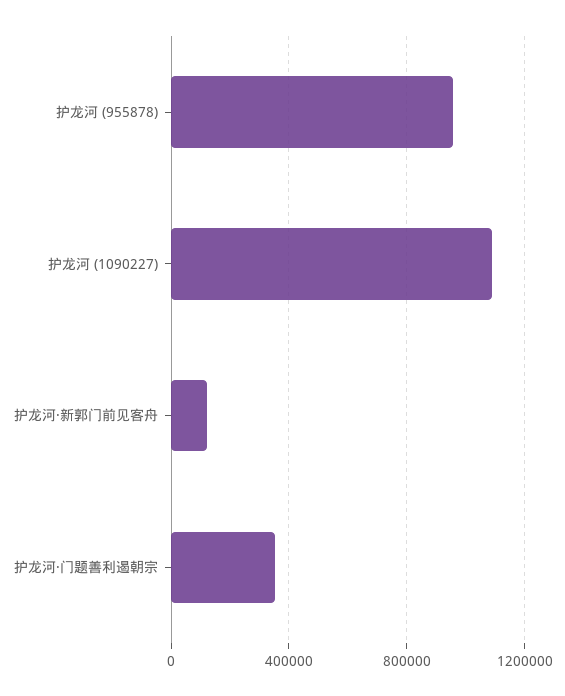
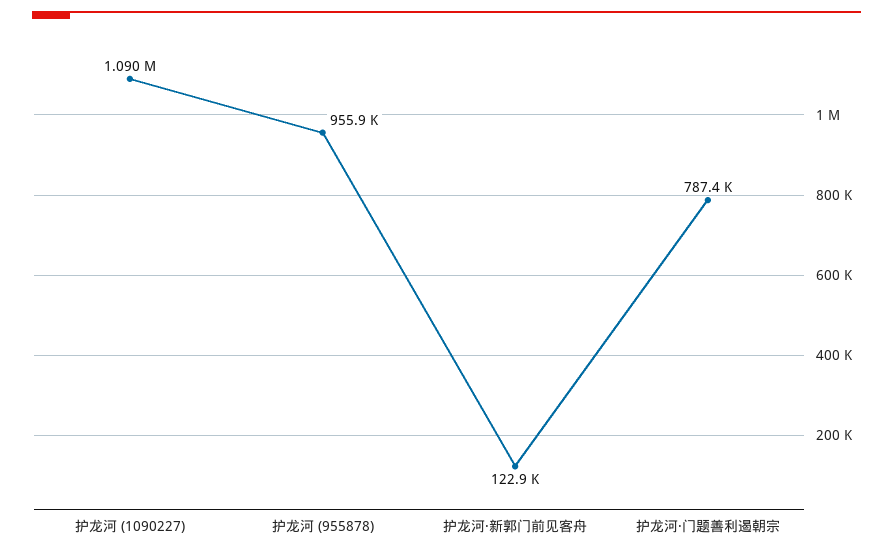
  {
    "护龙河 (955878)": 955900,
    "护龙河 (1090227)": 1090000,
    "护龙河·新郭门前见客舟": 122900,
-   "护龙河·门题善利遏朝宗": 350000
+   "护龙河·门题善利遏朝宗": 787400
  }

